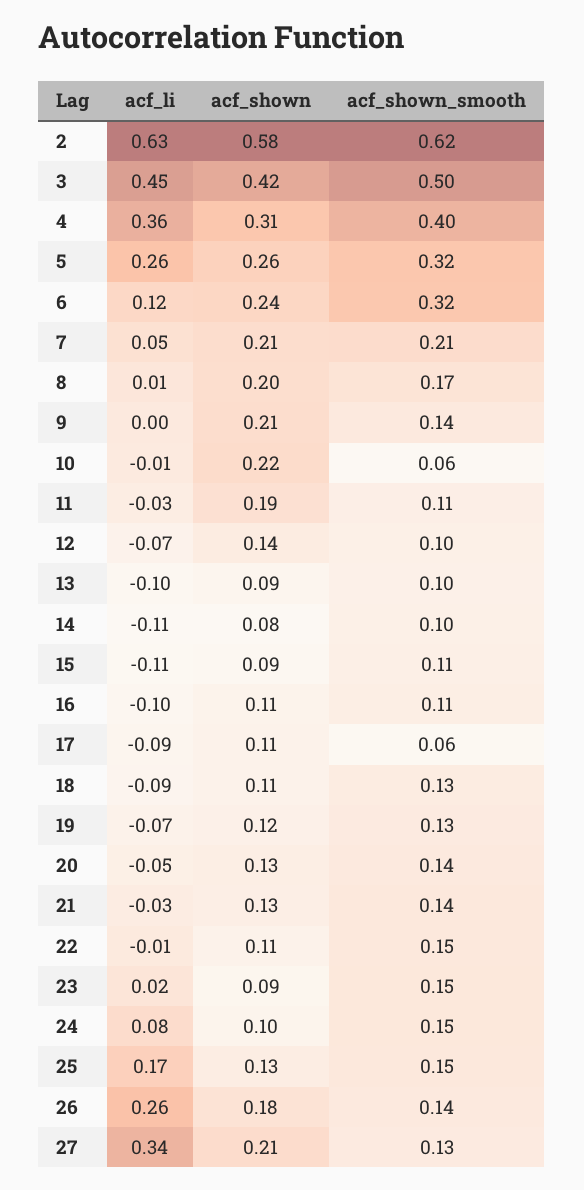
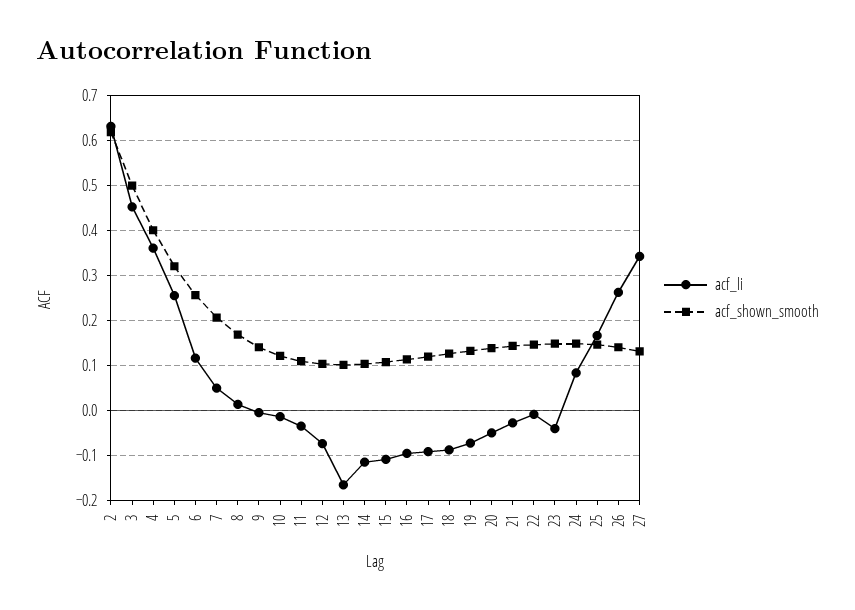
  {
    "acf_li": {
      "2": 0.63,
      "3": 0.45,
      "4": 0.36,
      "5": 0.26,
      "6": 0.12,
      "7": 0.05,
      "8": 0.01,
      "9": 0,
      "10": -0.01,
      "11": -0.03,
      "12": -0.07,
-     "13": -0.1,
+     "13": -0.16,
      "14": -0.11,
      "15": -0.11,
      "16": -0.1,
      "17": -0.09,
      "18": -0.09,
      "19": -0.07,
      "20": -0.05,
      "21": -0.03,
      "22": -0.01,
-     "23": 0.02,
+     "23": -0.04,
      "24": 0.08,
      "25": 0.17,
      "26": 0.26,
      "27": 0.34
    },
-   "acf_shown": {
-     "2": 0.58,
-     "3": 0.42,
-     "4": 0.31,
-     "5": 0.26,
-     "6": 0.24,
-     "7": 0.21,
-     "8": 0.2,
-     "9": 0.21,
-     "10": 0.22,
-     "11": 0.19,
-     "12": 0.14,
-     "13": 0.09,
-     "14": 0.08,
-     "15": 0.09,
-     "16": 0.11,
-     "17": 0.11,
-     "18": 0.11,
-     "19": 0.12,
-     "20": 0.13,
-     "21": 0.13,
-     "22": 0.11,
-     "23": 0.09,
-     "24": 0.1,
-     "25": 0.13,
-     "26": 0.18,
-     "27": 0.21
-   },
    "acf_shown_smooth": {
      "2": 0.62,
      "3": 0.5,
      "4": 0.4,
      "5": 0.32,
-     "6": 0.32,
+     "6": 0.26,
      "7": 0.21,
      "8": 0.17,
      "9": 0.14,
-     "10": 0.06,
+     "10": 0.12,
      "11": 0.11,
      "12": 0.1,
      "13": 0.1,
      "14": 0.1,
      "15": 0.11,
      "16": 0.11,
-     "17": 0.06,
+     "17": 0.12,
      "18": 0.13,
      "19": 0.13,
      "20": 0.14,
      "21": 0.14,
      "22": 0.15,
      "23": 0.15,
      "24": 0.15,
      "25": 0.15,
      "26": 0.14,
      "27": 0.13
    }
  }

